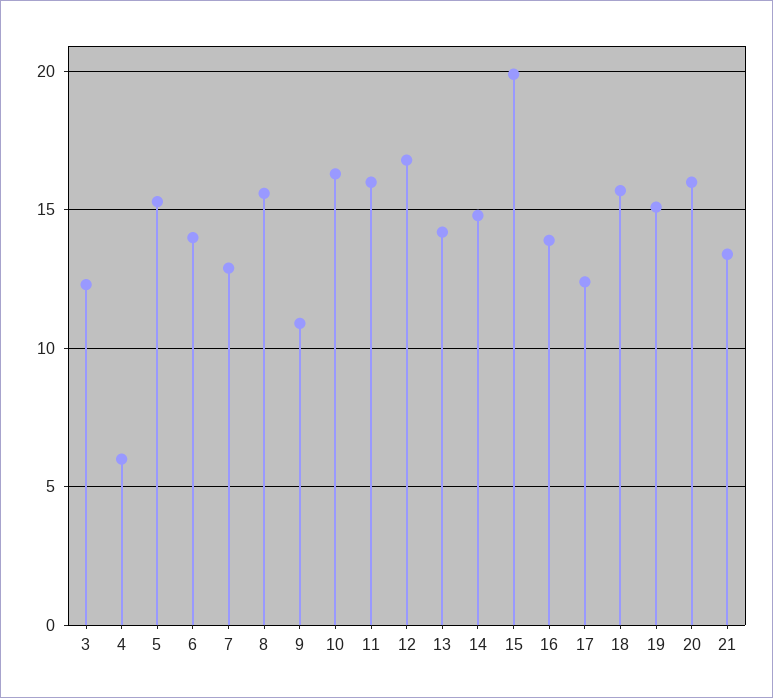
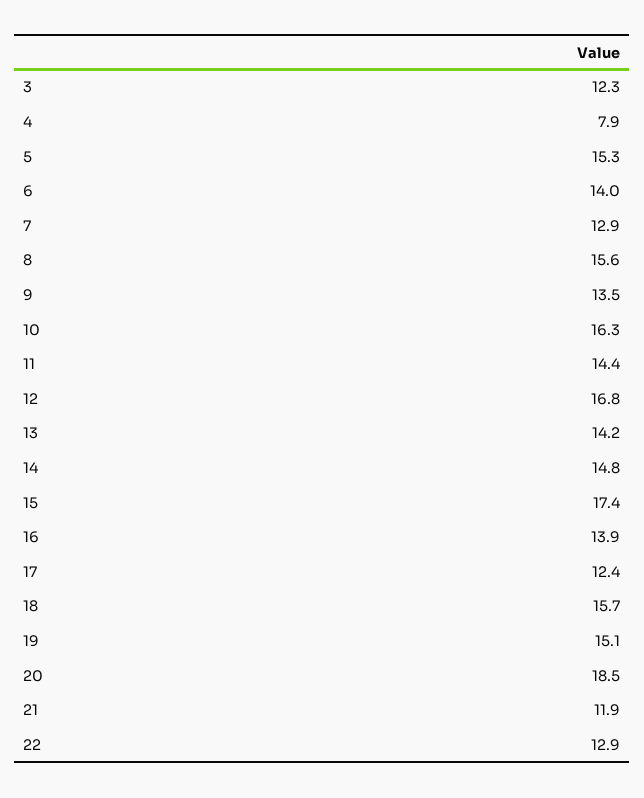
  {
    "3": 12.3,
-   "4": 6,
+   "4": 7.9,
    "5": 15.3,
    "6": 14,
    "7": 12.9,
    "8": 15.6,
-   "9": 11,
+   "9": 13.5,
    "10": 16.3,
-   "11": 16,
+   "11": 14.4,
    "12": 16.8,
    "13": 14.2,
    "14": 14.8,
-   "15": 20,
+   "15": 17.4,
    "16": 13.9,
    "17": 12.4,
    "18": 15.7,
    "19": 15.1,
-   "20": 16,
+   "20": 18.5,
-   "21": 13.5
+   "21": 11.9,
+   "22": 12.9
  }

